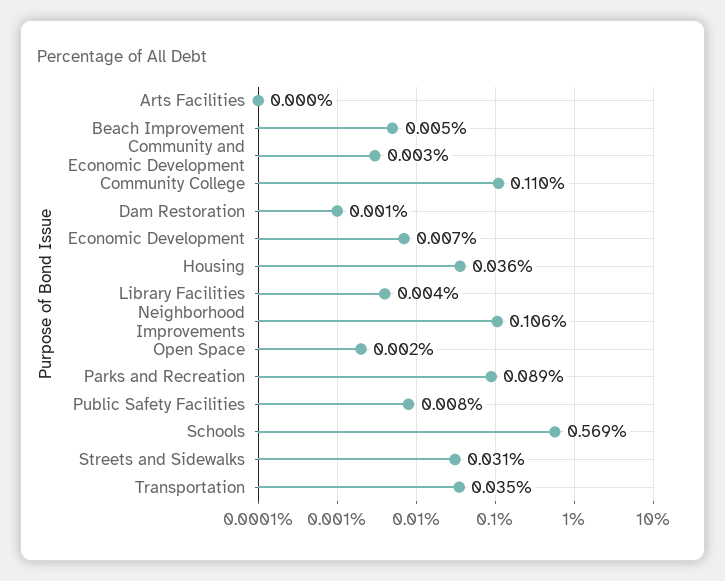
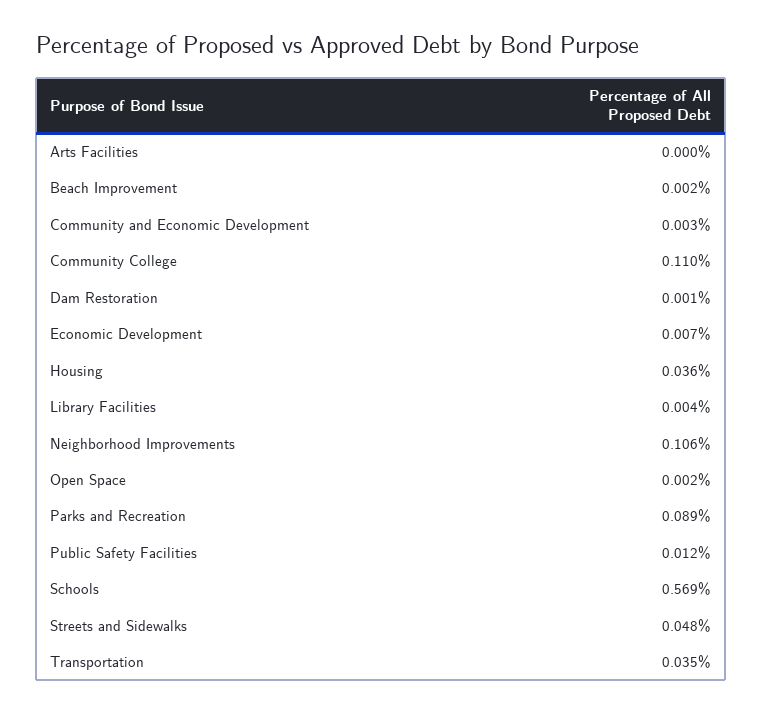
  {
    "Arts Facilities": 0,
-   "Beach Improvement": 0.005,
+   "Beach Improvement": 0.002,
    "Community and Economic Development": 0.003,
    "Community College": 0.11,
    "Dam Restoration": 0.001,
    "Economic Development": 0.007,
    "Housing": 0.036,
    "Library Facilities": 0.004,
    "Neighborhood Improvements": 0.106,
    "Open Space": 0.002,
    "Parks and Recreation": 0.089,
-   "Public Safety Facilities": 0.008,
+   "Public Safety Facilities": 0.012,
    "Schools": 0.569,
-   "Streets and Sidewalks": 0.031,
+   "Streets and Sidewalks": 0.048,
    "Transportation": 0.035
  }

